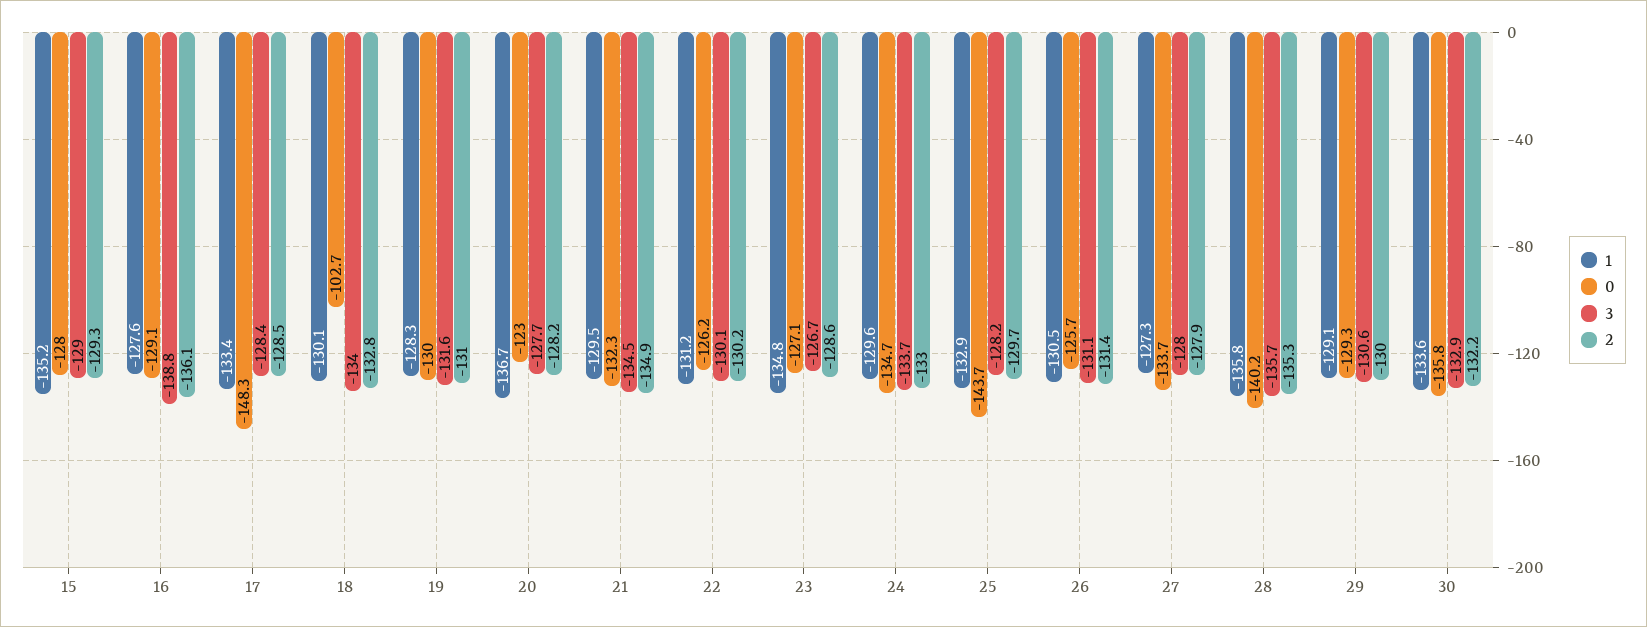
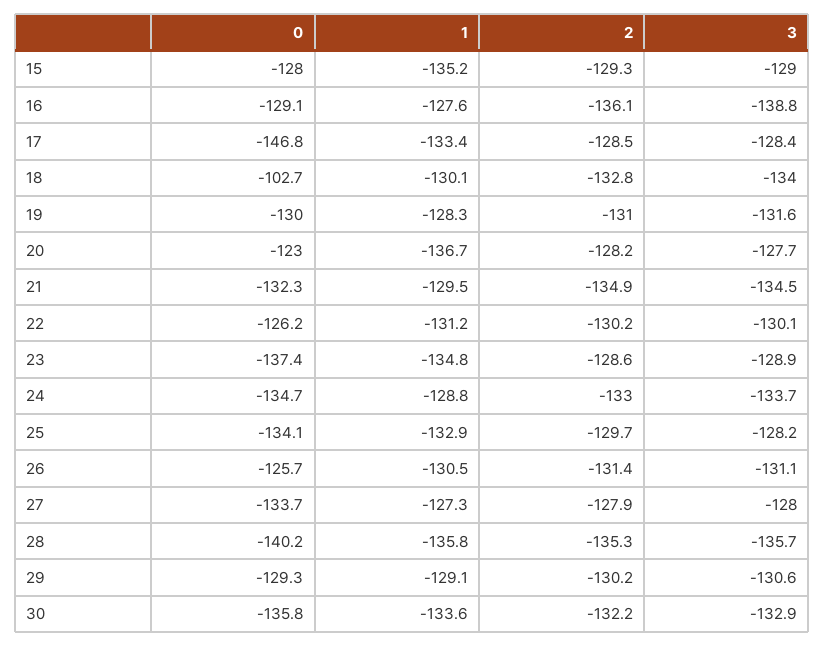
  {
    "1": {
      "15": -135.2,
      "16": -127.6,
      "17": -133.4,
      "18": -130.1,
      "19": -128.3,
      "20": -136.7,
      "21": -129.5,
      "22": -131.2,
      "23": -134.8,
-     "24": -129.6,
+     "24": -128.8,
      "25": -132.9,
      "26": -130.5,
      "27": -127.3,
      "28": -135.8,
      "29": -129.1,
      "30": -133.6
    },
    "0": {
      "15": -128,
      "16": -129.1,
-     "17": -148.3,
+     "17": -146.8,
      "18": -102.7,
      "19": -130,
      "20": -123,
      "21": -132.3,
      "22": -126.2,
-     "23": -127.1,
+     "23": -137.4,
      "24": -134.7,
-     "25": -143.7,
+     "25": -134.1,
      "26": -125.7,
      "27": -133.7,
      "28": -140.2,
      "29": -129.3,
      "30": -135.8
    },
    "3": {
      "15": -129,
      "16": -138.8,
      "17": -128.4,
      "18": -134,
      "19": -131.6,
      "20": -127.7,
      "21": -134.5,
      "22": -130.1,
-     "23": -126.7,
+     "23": -128.9,
      "24": -133.7,
      "25": -128.2,
      "26": -131.1,
      "27": -128,
      "28": -135.7,
      "29": -130.6,
      "30": -132.9
    },
    "2": {
      "15": -129.3,
      "16": -136.1,
      "17": -128.5,
      "18": -132.8,
      "19": -131,
      "20": -128.2,
      "21": -134.9,
      "22": -130.2,
      "23": -128.6,
      "24": -133,
      "25": -129.7,
      "26": -131.4,
      "27": -127.9,
      "28": -135.3,
-     "29": -130,
+     "29": -130.2,
      "30": -132.2
    }
  }

